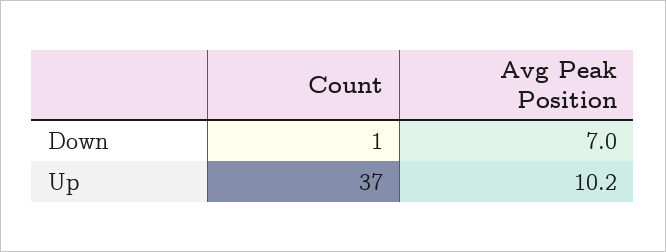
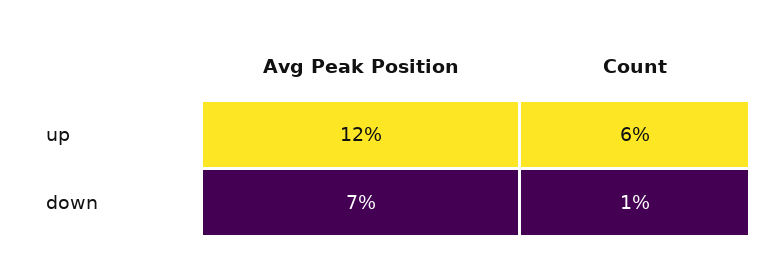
  {
    "Count": {
      "Down": 1,
-     "Up": 37
+     "Up": 6
    },
    "Avg Peak Position": {
      "Down": 7,
-     "Up": 10.2
+     "Up": 12
    }
  }

